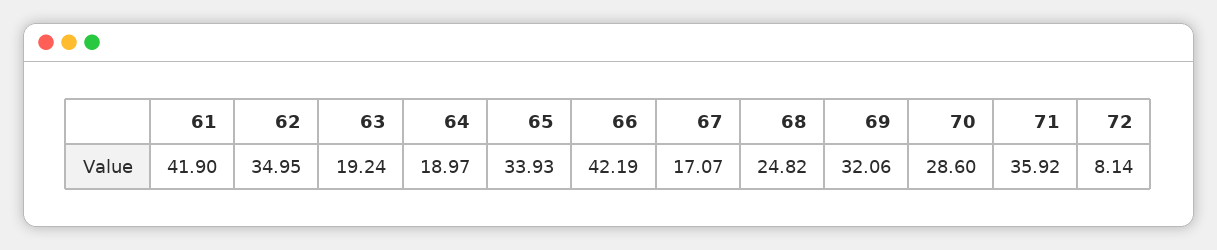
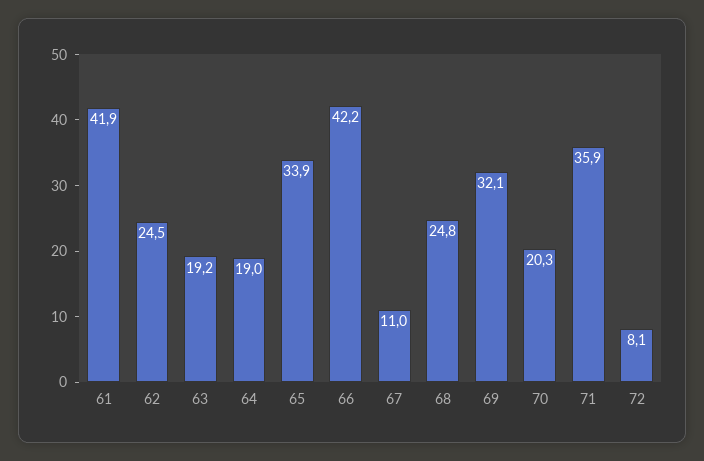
  {
    "61": 41.9,
-   "62": 34.95,
+   "62": 24.5,
    "63": 19.24,
    "64": 18.97,
    "65": 33.93,
    "66": 42.19,
-   "67": 17.07,
+   "67": 11,
    "68": 24.82,
    "69": 32.06,
-   "70": 28.6,
+   "70": 20.3,
    "71": 35.92,
    "72": 8.14
  }

